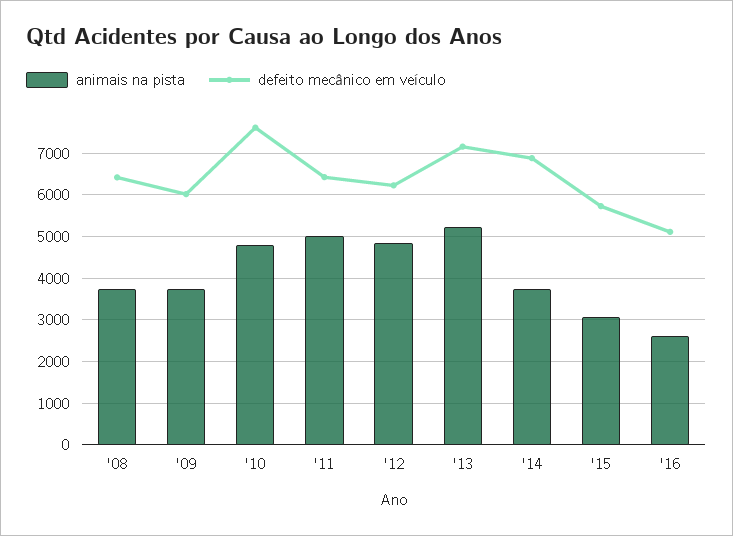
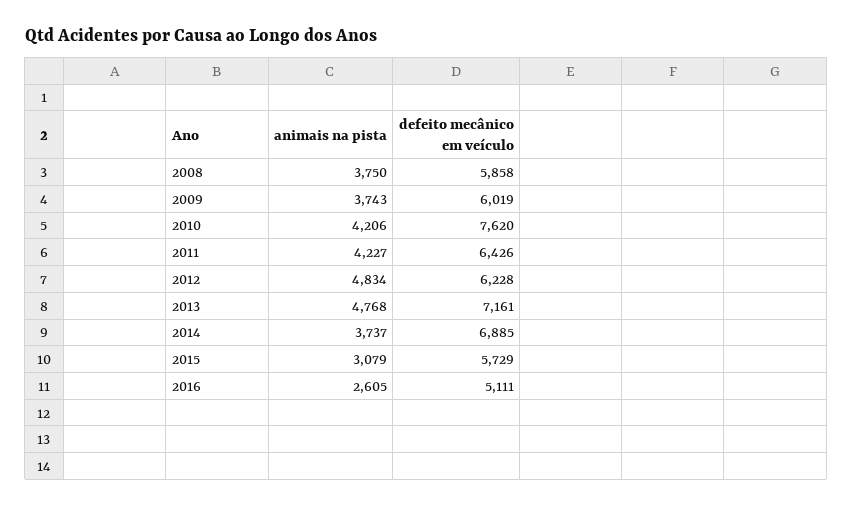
  {
    "animais na pista": {
      "'08": 3750,
      "'09": 3743,
-     "'10": 4800,
+     "'10": 4206,
-     "'11": 5000,
+     "'11": 4227,
      "'12": 4834,
-     "'13": 5200,
+     "'13": 4768,
      "'14": 3737,
      "'15": 3079,
      "'16": 2605
    },
    "defeito mecânico em veículo": {
-     "'08": 6400,
+     "'08": 5858,
      "'09": 6019,
      "'10": 7620,
      "'11": 6426,
      "'12": 6228,
      "'13": 7161,
      "'14": 6885,
      "'15": 5729,
      "'16": 5111
    }
  }

